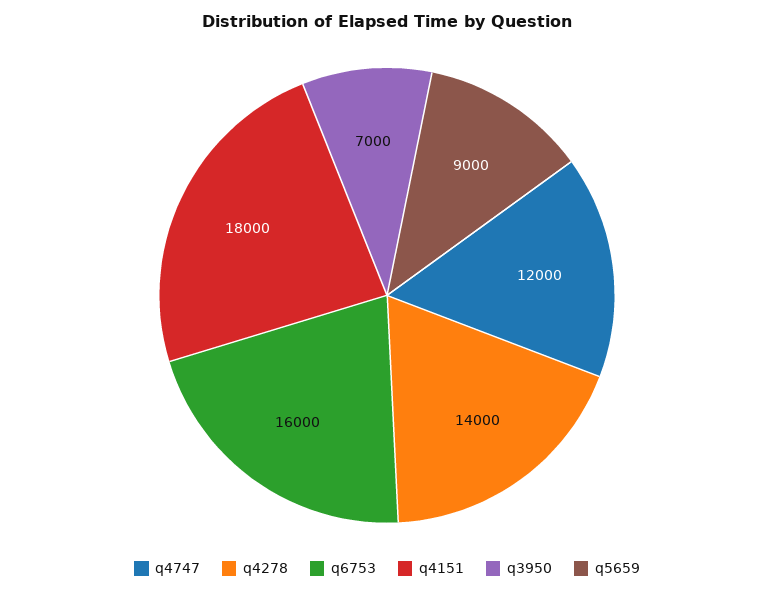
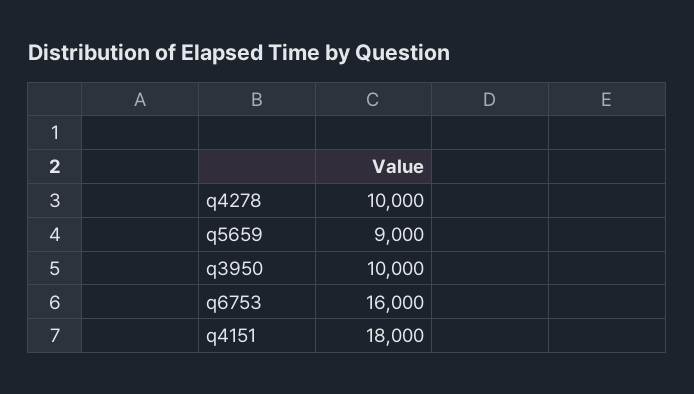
  {
-   "q4747": 12000,
-   "q4278": 14000,
+   "q4278": 10000,
    "q6753": 16000,
    "q4151": 18000,
-   "q3950": 7000,
+   "q3950": 10000,
    "q5659": 9000
  }

